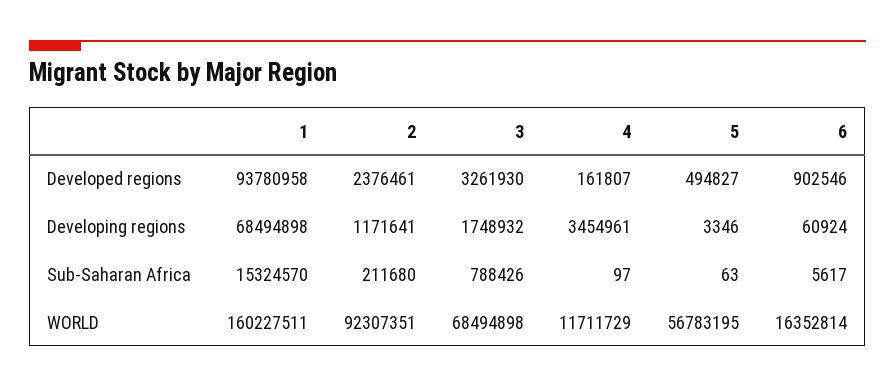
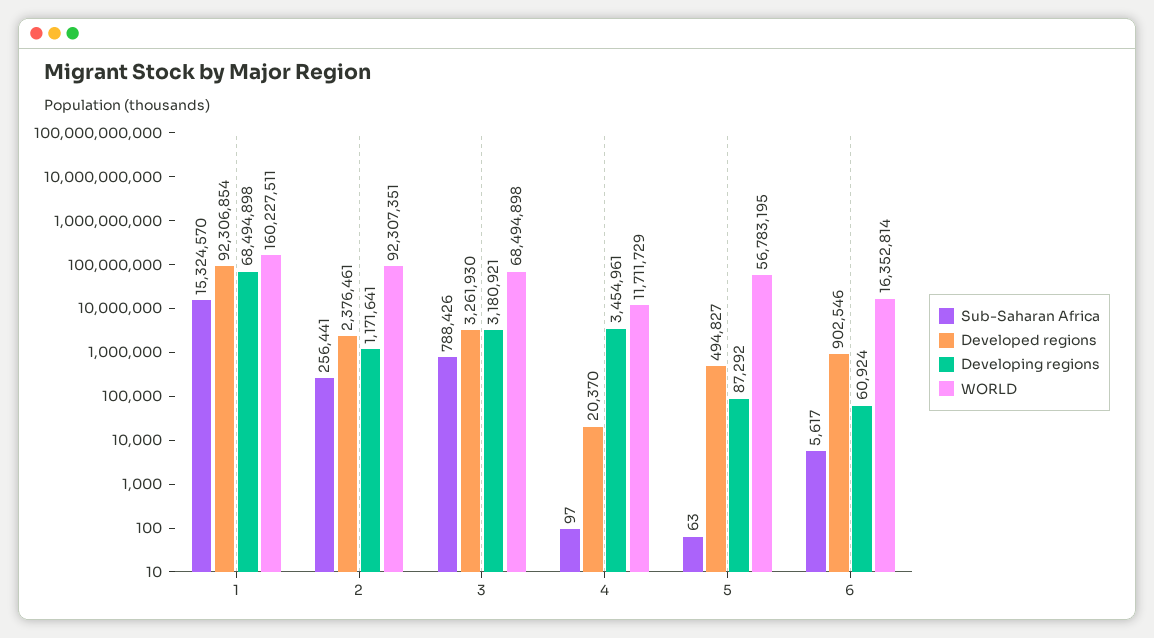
  {
    "Developed regions": {
-     "1": 93780958,
+     "1": 92306854,
      "2": 2376461,
      "3": 3261930,
-     "4": 161807,
+     "4": 20370,
      "5": 494827,
      "6": 902546
    },
    "Developing regions": {
      "1": 68494898,
      "2": 1171641,
-     "3": 1748932,
+     "3": 3180921,
      "4": 3454961,
-     "5": 3346,
+     "5": 87292,
      "6": 60924
    },
    "Sub-Saharan Africa": {
      "1": 15324570,
-     "2": 211680,
+     "2": 256441,
      "3": 788426,
      "4": 97,
      "5": 63,
      "6": 5617
    },
    "WORLD": {
      "1": 160227511,
      "2": 92307351,
      "3": 68494898,
      "4": 11711729,
      "5": 56783195,
      "6": 16352814
    }
  }

